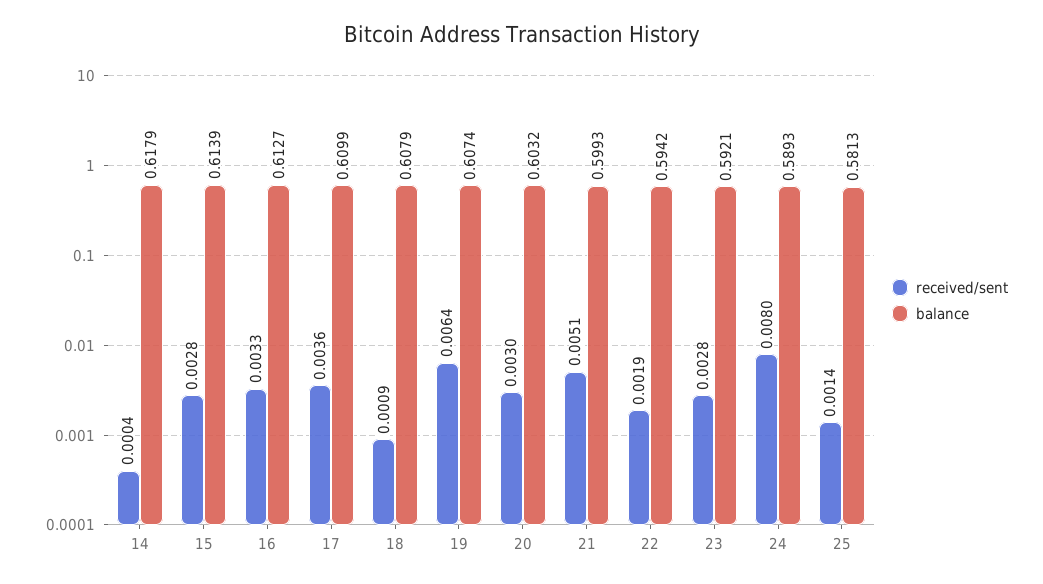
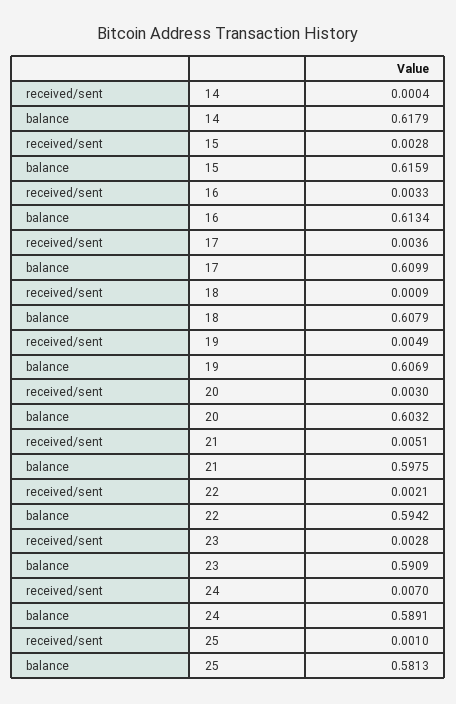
  {
    "received/sent": {
      "14": 0.0004,
      "15": 0.0028,
      "16": 0.0033,
      "17": 0.0036,
      "18": 0.0009,
-     "19": 0.0064,
+     "19": 0.0049,
      "20": 0.003,
      "21": 0.0051,
-     "22": 0.0019,
+     "22": 0.0021,
      "23": 0.0028,
-     "24": 0.008,
+     "24": 0.007,
-     "25": 0.0014
+     "25": 0.001
    },
    "balance": {
      "14": 0.6179,
-     "15": 0.6139,
+     "15": 0.6159,
-     "16": 0.6127,
+     "16": 0.6134,
      "17": 0.6099,
      "18": 0.6079,
-     "19": 0.6074,
+     "19": 0.6069,
      "20": 0.6032,
-     "21": 0.5993,
+     "21": 0.5975,
      "22": 0.5942,
-     "23": 0.5921,
+     "23": 0.5909,
-     "24": 0.5893,
+     "24": 0.5891,
      "25": 0.5813
    }
  }

